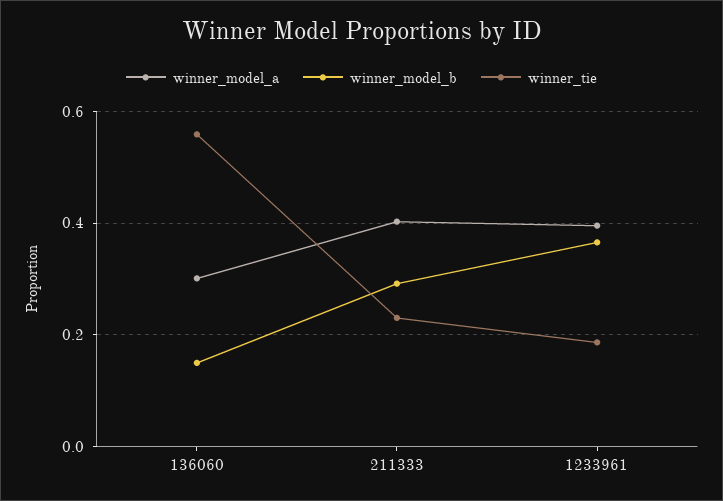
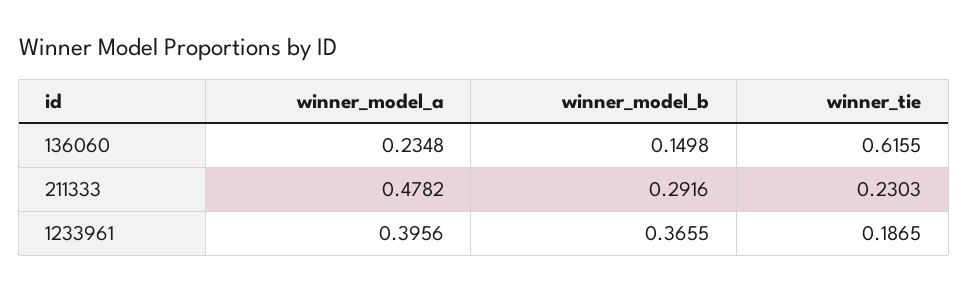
  {
    "winner_model_a": {
-     "136060": 0.3,
+     "136060": 0.2348,
-     "211333": 0.4,
+     "211333": 0.4782,
      "1233961": 0.3956
    },
    "winner_model_b": {
      "136060": 0.1498,
      "211333": 0.2916,
      "1233961": 0.3655
    },
    "winner_tie": {
-     "136060": 0.56,
+     "136060": 0.6155,
      "211333": 0.2303,
      "1233961": 0.1865
    }
  }

